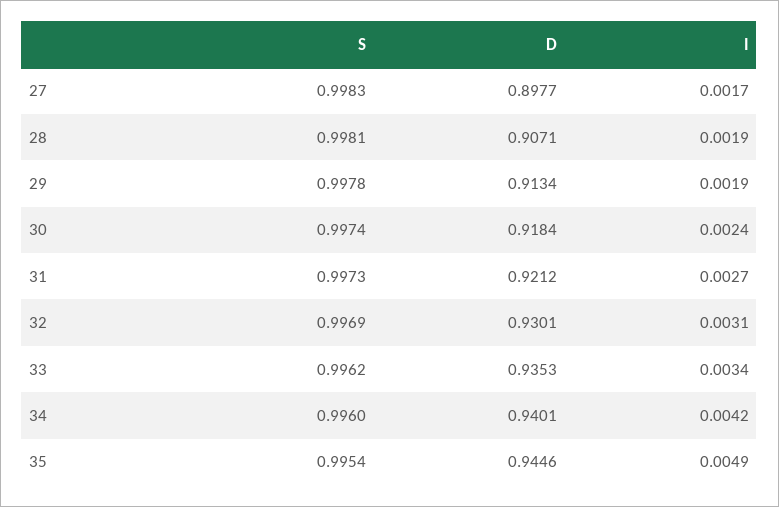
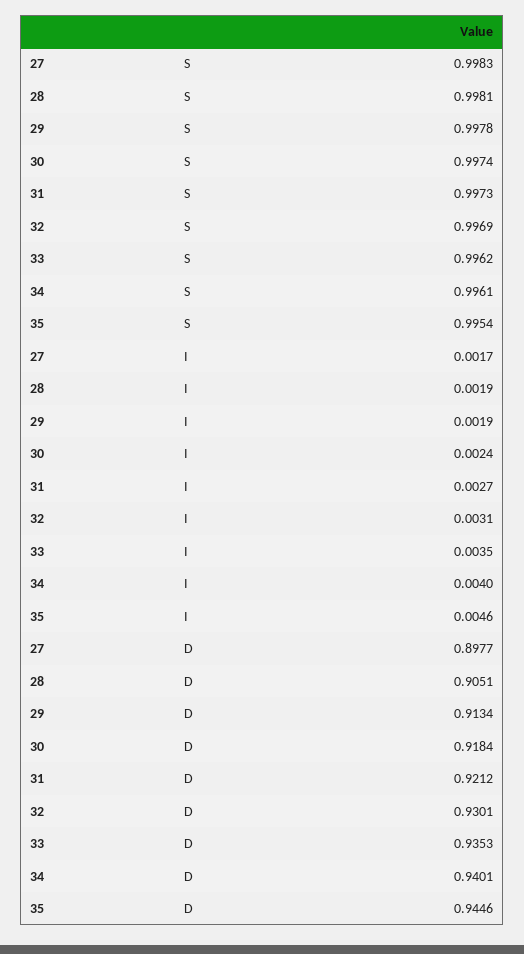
  {
    "S": {
      "27": 0.9983,
      "28": 0.9981,
      "29": 0.9978,
      "30": 0.9974,
      "31": 0.9973,
      "32": 0.9969,
      "33": 0.9962,
-     "34": 0.996,
+     "34": 0.9961,
      "35": 0.9954
    },
    "D": {
      "27": 0.8977,
-     "28": 0.9071,
+     "28": 0.9051,
      "29": 0.9134,
      "30": 0.9184,
      "31": 0.9212,
      "32": 0.9301,
      "33": 0.9353,
      "34": 0.9401,
      "35": 0.9446
    },
    "I": {
      "27": 0.0017,
      "28": 0.0019,
      "29": 0.0019,
      "30": 0.0024,
      "31": 0.0027,
      "32": 0.0031,
-     "33": 0.0034,
+     "33": 0.0035,
-     "34": 0.0042,
+     "34": 0.004,
-     "35": 0.0049
+     "35": 0.0046
    }
  }

